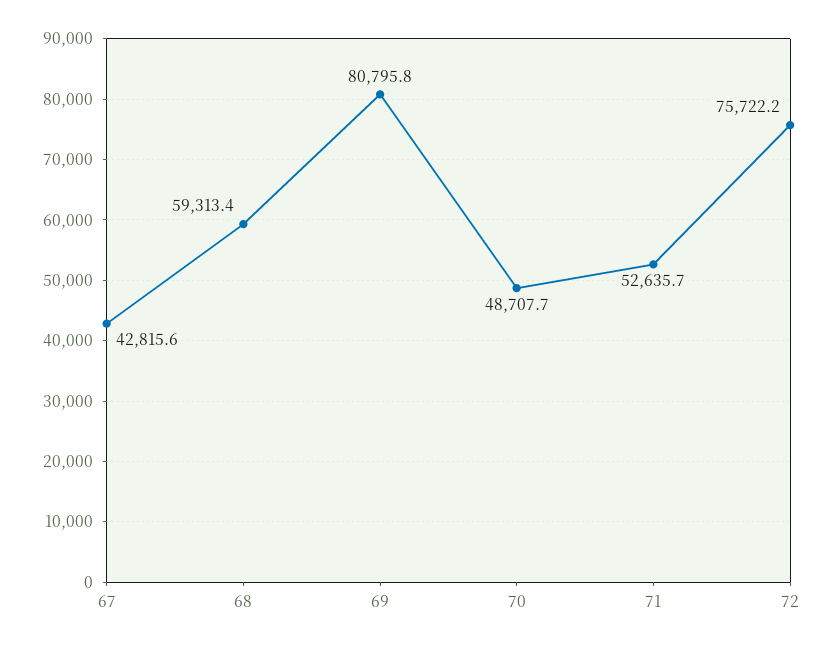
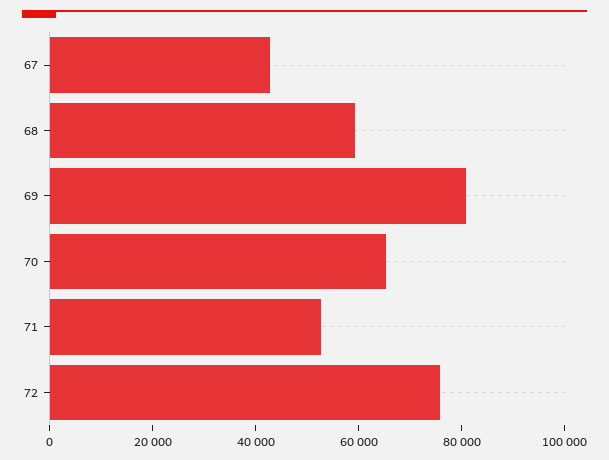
  {
    "67": 42815.6,
    "68": 59313.4,
    "69": 80795.8,
-   "70": 48707.7,
+   "70": 65000,
    "71": 52635.7,
    "72": 75722.2
  }

